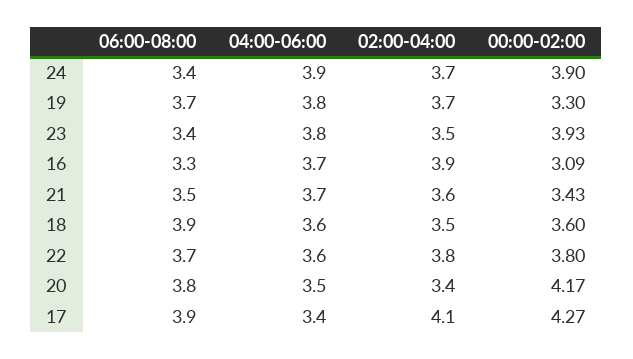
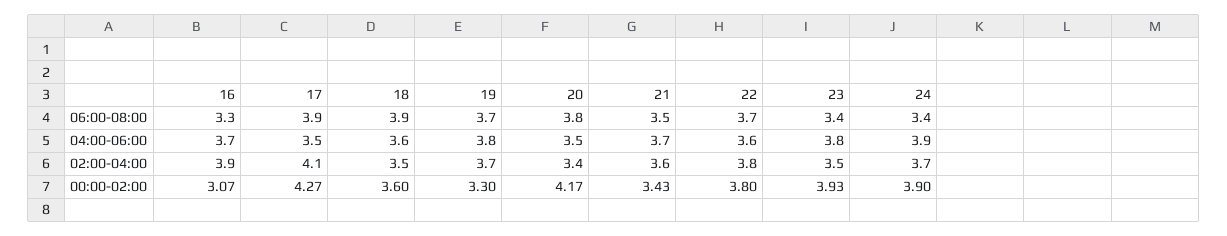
  {
    "06:00-08:00": {
      "24": 3.4,
      "19": 3.7,
      "23": 3.4,
      "16": 3.3,
      "21": 3.5,
      "18": 3.9,
      "22": 3.7,
      "20": 3.8,
      "17": 3.9
    },
    "04:00-06:00": {
      "24": 3.9,
      "19": 3.8,
      "23": 3.8,
      "16": 3.7,
      "21": 3.7,
      "18": 3.6,
      "22": 3.6,
      "20": 3.5,
-     "17": 3.4
+     "17": 3.5
    },
    "02:00-04:00": {
      "24": 3.7,
      "19": 3.7,
      "23": 3.5,
      "16": 3.9,
      "21": 3.6,
      "18": 3.5,
      "22": 3.8,
      "20": 3.4,
      "17": 4.1
    },
    "00:00-02:00": {
      "24": 3.9,
      "19": 3.3,
      "23": 3.93,
-     "16": 3.09,
+     "16": 3.07,
      "21": 3.43,
      "18": 3.6,
      "22": 3.8,
      "20": 4.17,
      "17": 4.27
    }
  }

